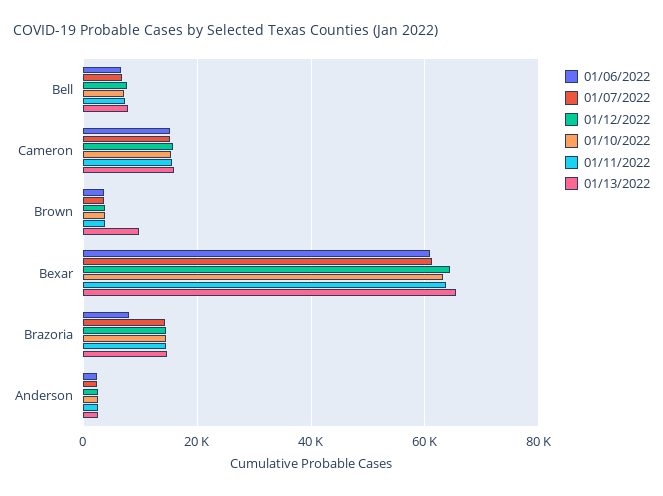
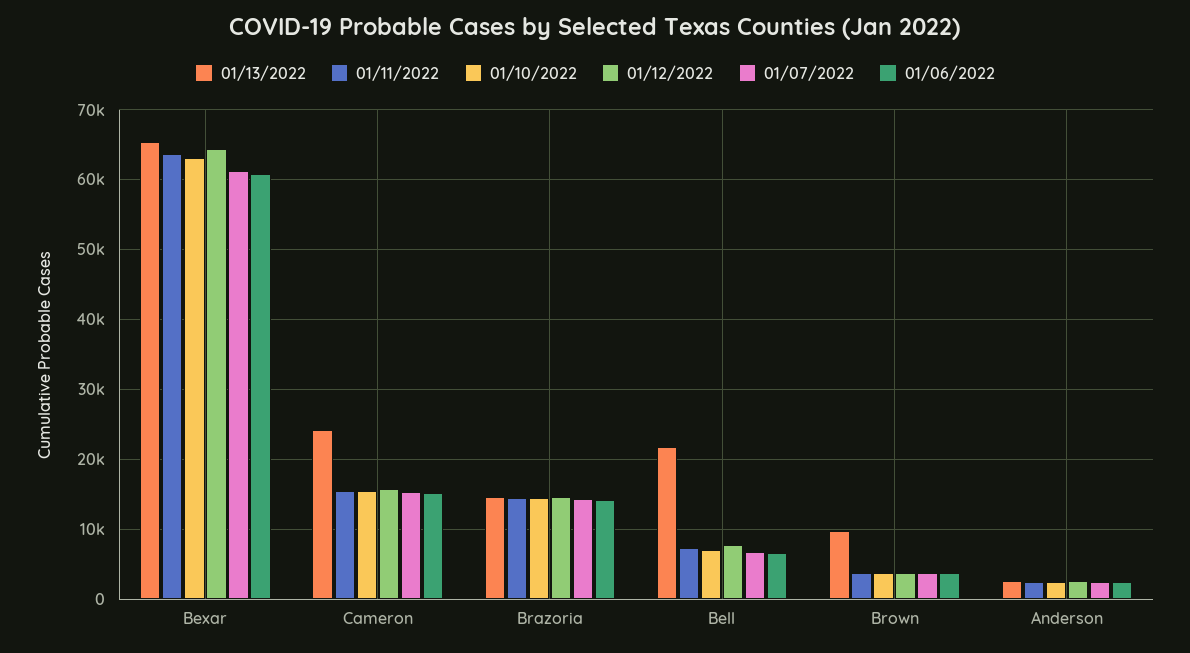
  {
    "01/06/2022": {
      "Bell": 7000,
      "Cameron": 15000,
      "Brown": 4000,
      "Bexar": 61000,
-     "Brazoria": 8000,
+     "Brazoria": 14000,
      "Anderson": 2000
    },
    "01/07/2022": {
      "Bell": 7000,
      "Cameron": 15000,
      "Brown": 4000,
      "Bexar": 61000,
      "Brazoria": 14000,
      "Anderson": 2000
    },
    "01/12/2022": {
      "Bell": 8000,
      "Cameron": 16000,
      "Brown": 4000,
      "Bexar": 64000,
      "Brazoria": 15000,
      "Anderson": 3000
    },
    "01/10/2022": {
      "Bell": 7000,
      "Cameron": 15000,
      "Brown": 4000,
      "Bexar": 63000,
      "Brazoria": 14000,
      "Anderson": 2000
    },
    "01/11/2022": {
      "Bell": 7000,
      "Cameron": 16000,
      "Brown": 4000,
      "Bexar": 64000,
      "Brazoria": 14000,
      "Anderson": 2000
    },
    "01/13/2022": {
-     "Bell": 8000,
+     "Bell": 22000,
-     "Cameron": 16000,
+     "Cameron": 24000,
      "Brown": 10000,
      "Bexar": 65000,
      "Brazoria": 15000,
      "Anderson": 3000
    }
  }

